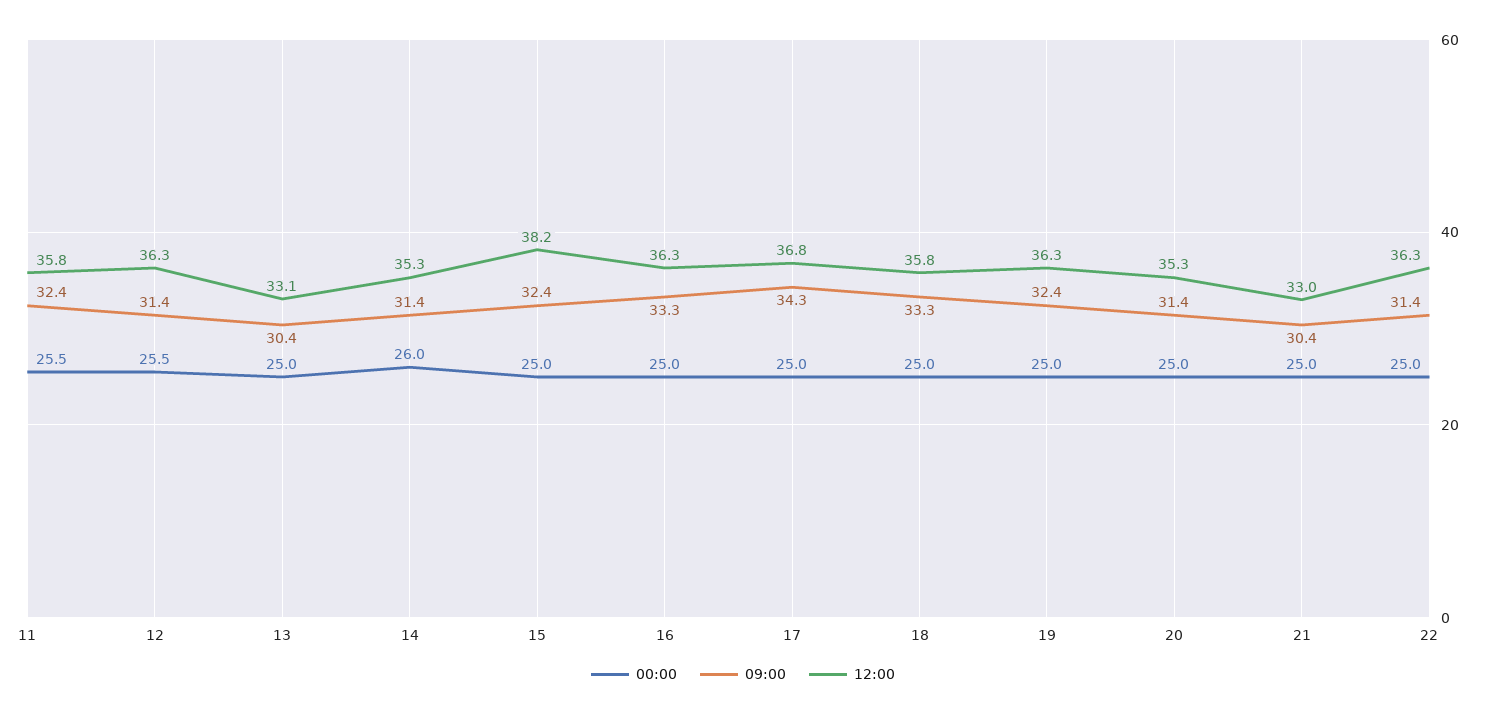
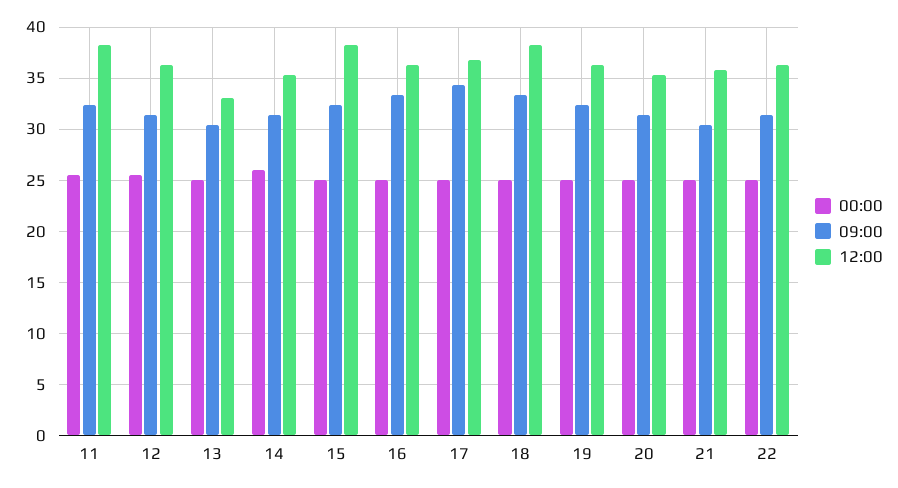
  {
    "00:00": {
      "11": 25.5,
      "12": 25.5,
      "13": 25,
      "14": 26,
      "15": 25,
      "16": 25,
      "17": 25,
      "18": 25,
      "19": 25,
      "20": 25,
      "21": 25,
      "22": 25
    },
    "09:00": {
      "11": 32.4,
      "12": 31.4,
      "13": 30.4,
      "14": 31.4,
      "15": 32.4,
      "16": 33.3,
      "17": 34.3,
      "18": 33.3,
      "19": 32.4,
      "20": 31.4,
      "21": 30.4,
      "22": 31.4
    },
    "12:00": {
-     "11": 35.8,
+     "11": 38,
      "12": 36.3,
      "13": 33.1,
      "14": 35.3,
      "15": 38.2,
      "16": 36.3,
      "17": 36.8,
-     "18": 35.8,
+     "18": 38,
      "19": 36.3,
      "20": 35.3,
-     "21": 33,
+     "21": 36,
      "22": 36.3
    }
  }

